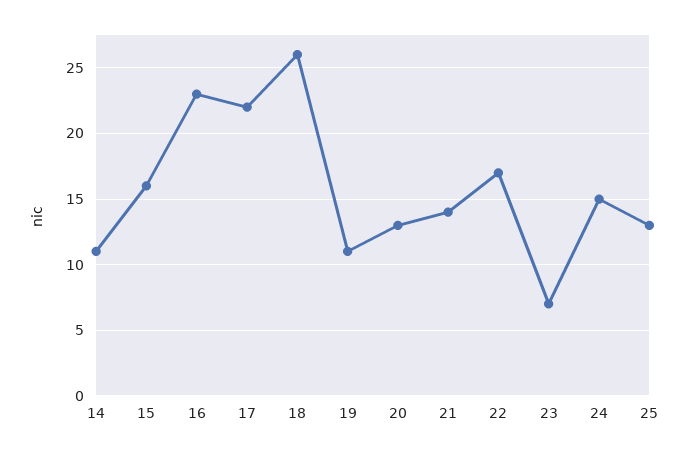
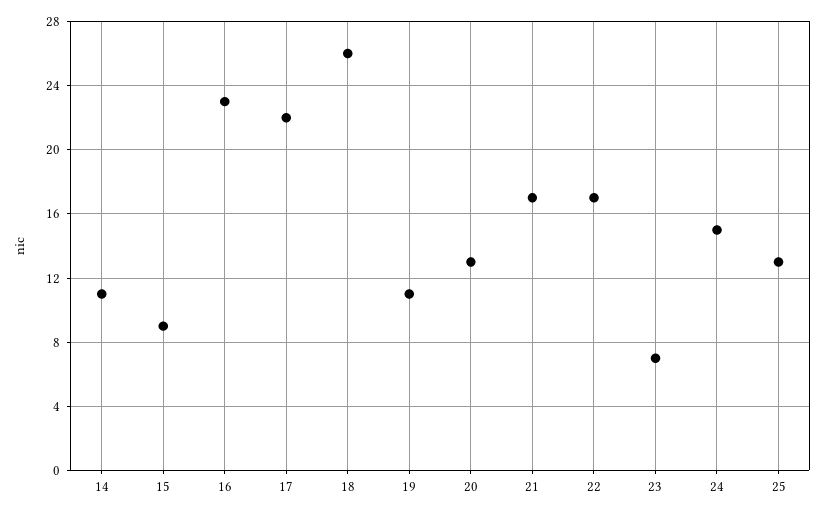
  {
    "14": 11,
-   "15": 16,
+   "15": 9,
    "16": 23,
    "17": 22,
    "18": 26,
    "19": 11,
    "20": 13,
-   "21": 14,
+   "21": 17,
    "22": 17,
    "23": 7,
    "24": 15,
    "25": 13
  }

